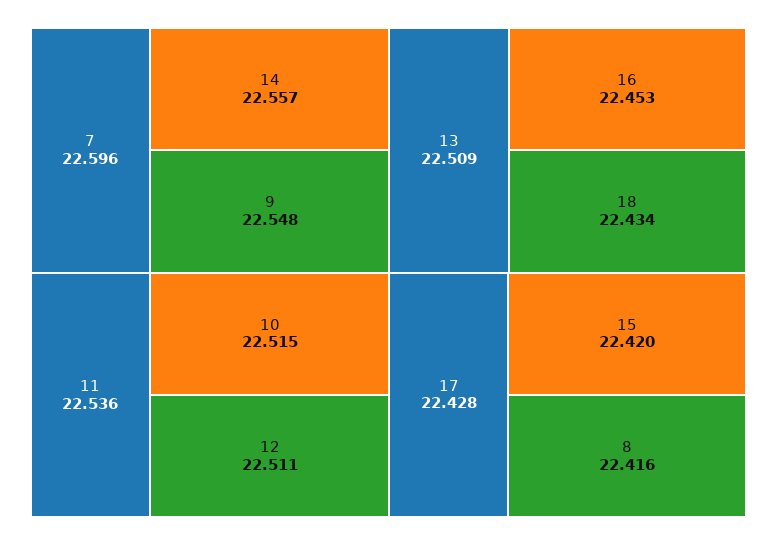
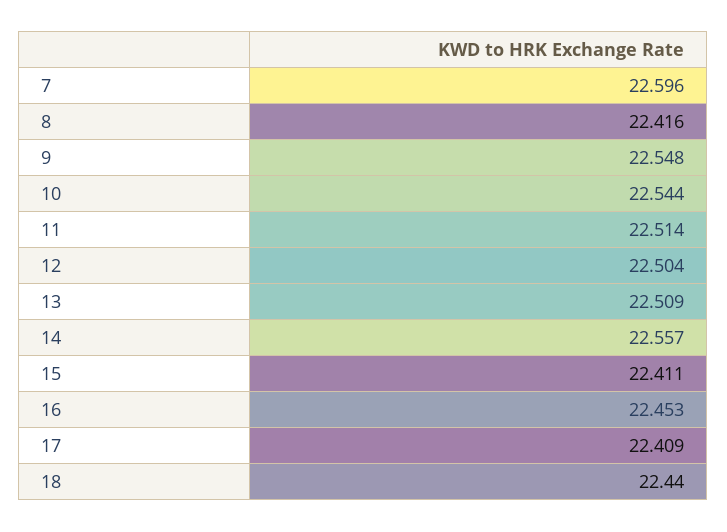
  {
    "7": 22.596,
    "14": 22.557,
    "9": 22.548,
-   "11": 22.536,
+   "11": 22.514,
-   "10": 22.515,
+   "10": 22.544,
-   "12": 22.511,
+   "12": 22.504,
    "13": 22.509,
    "16": 22.453,
-   "18": 22.434,
+   "18": 22.44,
-   "17": 22.428,
+   "17": 22.409,
-   "15": 22.42,
+   "15": 22.411,
    "8": 22.416
  }

